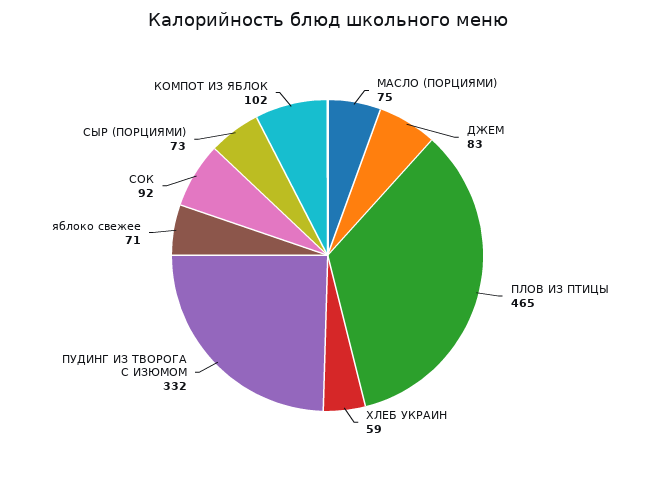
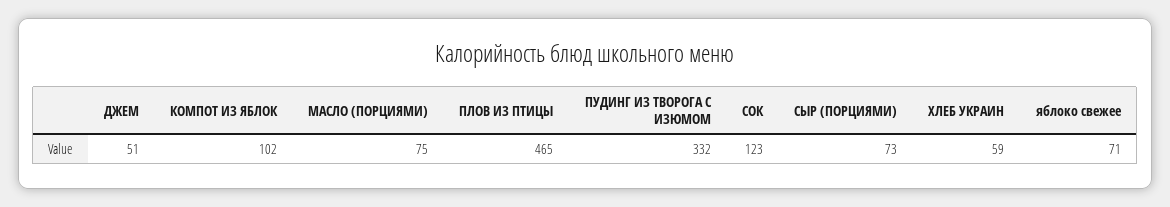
  {
    "МАСЛО (ПОРЦИЯМИ)": 75,
-   "ДЖЕМ": 83,
+   "ДЖЕМ": 51,
    "ПЛОВ ИЗ ПТИЦЫ": 465,
    "ХЛЕБ УКРАИН": 59,
    "ПУДИНГ ИЗ ТВОРОГА С ИЗЮМОМ": 332,
    "яблоко свежее": 71,
-   "СОК": 92,
+   "СОК": 123,
    "СЫР (ПОРЦИЯМИ)": 73,
    "КОМПОТ ИЗ ЯБЛОК": 102
  }

